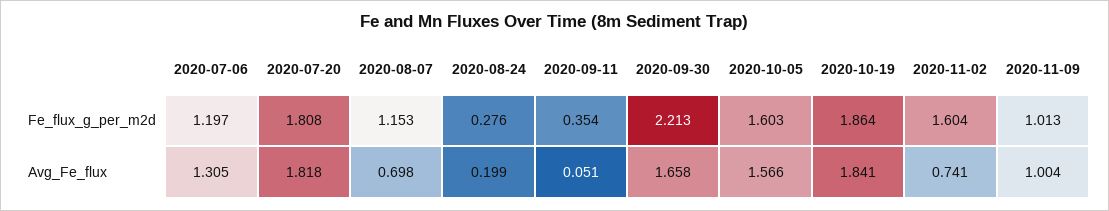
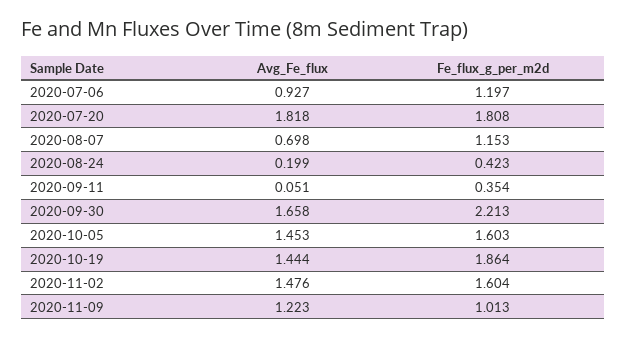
  {
    "2020-07-06": {
      "Fe_flux_g_per_m2d": 1.197,
-     "Avg_Fe_flux": 1.305
+     "Avg_Fe_flux": 0.927
    },
    "2020-07-20": {
      "Fe_flux_g_per_m2d": 1.808,
      "Avg_Fe_flux": 1.818
    },
    "2020-08-07": {
      "Fe_flux_g_per_m2d": 1.153,
      "Avg_Fe_flux": 0.698
    },
    "2020-08-24": {
-     "Fe_flux_g_per_m2d": 0.276,
+     "Fe_flux_g_per_m2d": 0.423,
      "Avg_Fe_flux": 0.199
    },
    "2020-09-11": {
      "Fe_flux_g_per_m2d": 0.354,
      "Avg_Fe_flux": 0.051
    },
    "2020-09-30": {
      "Fe_flux_g_per_m2d": 2.213,
      "Avg_Fe_flux": 1.658
    },
    "2020-10-05": {
      "Fe_flux_g_per_m2d": 1.603,
-     "Avg_Fe_flux": 1.566
+     "Avg_Fe_flux": 1.453
    },
    "2020-10-19": {
      "Fe_flux_g_per_m2d": 1.864,
-     "Avg_Fe_flux": 1.841
+     "Avg_Fe_flux": 1.444
    },
    "2020-11-02": {
      "Fe_flux_g_per_m2d": 1.604,
-     "Avg_Fe_flux": 0.741
+     "Avg_Fe_flux": 1.476
    },
    "2020-11-09": {
      "Fe_flux_g_per_m2d": 1.013,
-     "Avg_Fe_flux": 1.004
+     "Avg_Fe_flux": 1.223
    }
  }

